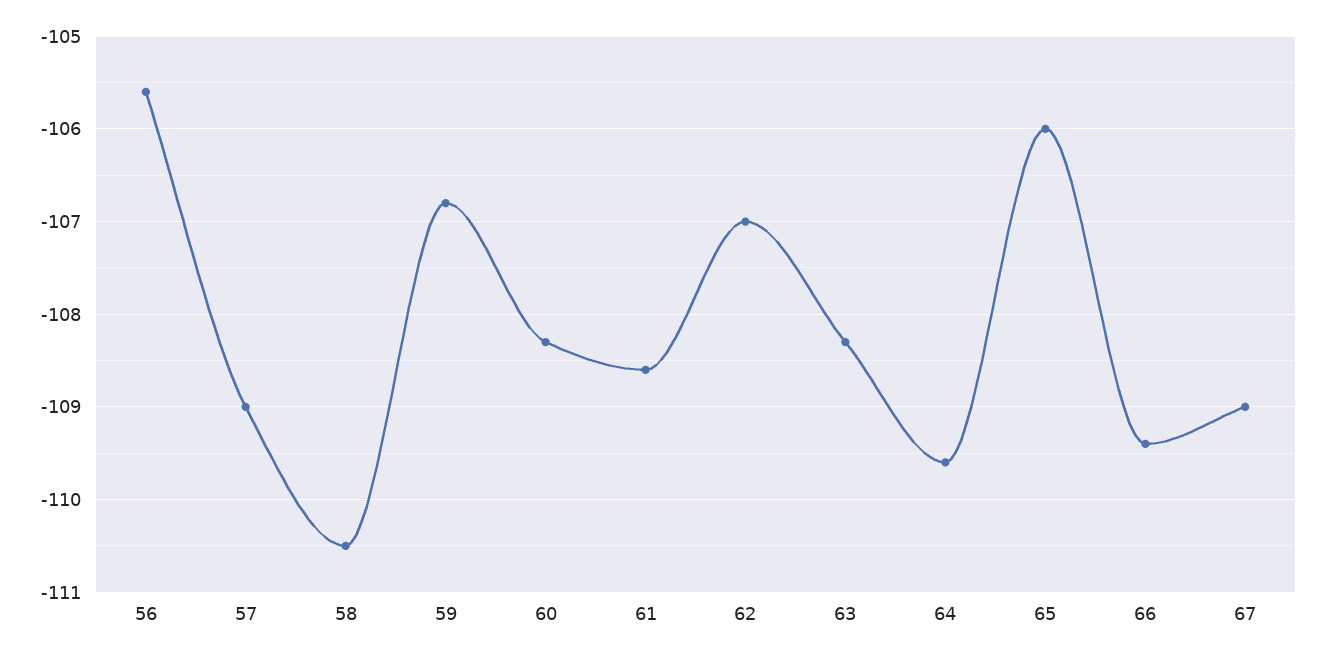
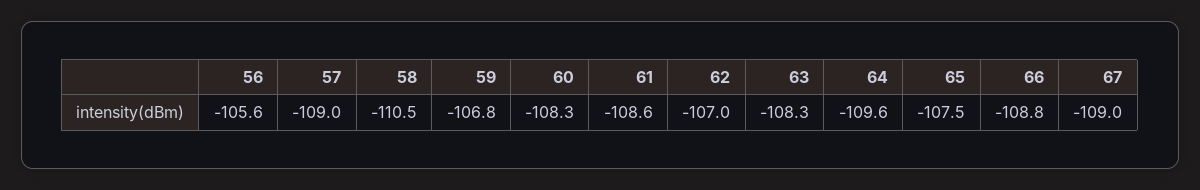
  {
    "56": -105.6,
    "57": -109,
    "58": -110.5,
    "59": -106.8,
    "60": -108.3,
    "61": -108.6,
    "62": -107,
    "63": -108.3,
    "64": -109.6,
-   "65": -106,
+   "65": -107.5,
-   "66": -109.4,
+   "66": -108.8,
    "67": -109
  }

